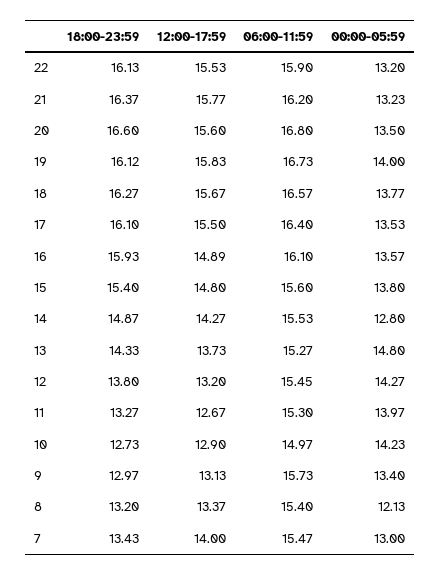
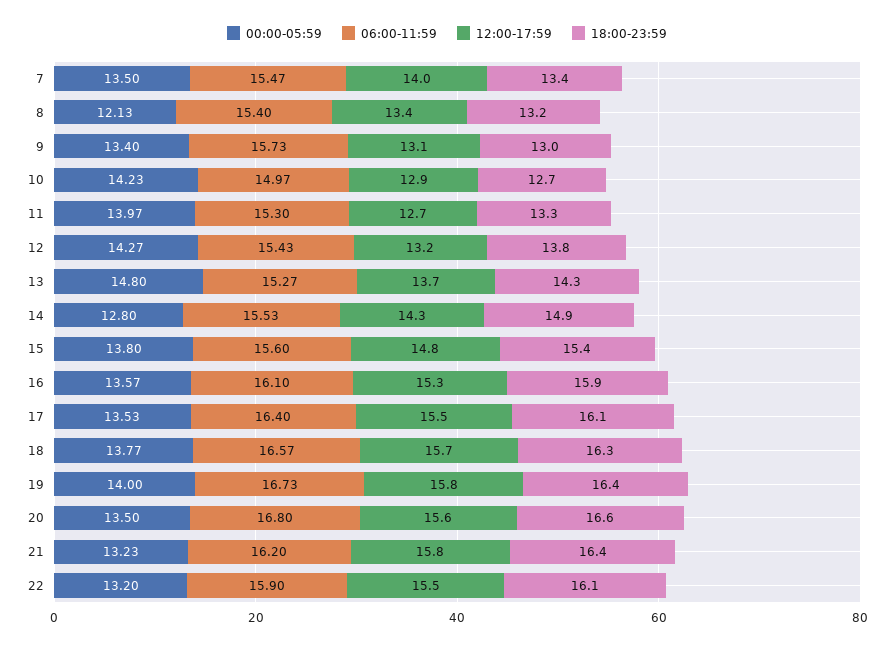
  {
    "18:00-23:59": {
      "22": 16.13,
      "21": 16.37,
      "20": 16.6,
-     "19": 16.12,
+     "19": 16.4,
      "18": 16.27,
      "17": 16.1,
      "16": 15.93,
      "15": 15.4,
      "14": 14.87,
      "13": 14.33,
      "12": 13.8,
      "11": 13.27,
      "10": 12.73,
      "9": 12.97,
      "8": 13.2,
      "7": 13.43
    },
    "12:00-17:59": {
      "22": 15.53,
      "21": 15.77,
      "20": 15.6,
      "19": 15.83,
      "18": 15.67,
      "17": 15.5,
-     "16": 14.89,
+     "16": 15.3,
      "15": 14.8,
      "14": 14.27,
      "13": 13.73,
      "12": 13.2,
      "11": 12.67,
      "10": 12.9,
      "9": 13.13,
      "8": 13.37,
      "7": 14
    },
    "06:00-11:59": {
      "22": 15.9,
      "21": 16.2,
      "20": 16.8,
      "19": 16.73,
      "18": 16.57,
      "17": 16.4,
      "16": 16.1,
      "15": 15.6,
      "14": 15.53,
      "13": 15.27,
-     "12": 15.45,
+     "12": 15.43,
      "11": 15.3,
      "10": 14.97,
      "9": 15.73,
      "8": 15.4,
      "7": 15.47
    },
    "00:00-05:59": {
      "22": 13.2,
      "21": 13.23,
      "20": 13.5,
      "19": 14,
      "18": 13.77,
      "17": 13.53,
      "16": 13.57,
      "15": 13.8,
      "14": 12.8,
      "13": 14.8,
      "12": 14.27,
      "11": 13.97,
      "10": 14.23,
      "9": 13.4,
      "8": 12.13,
-     "7": 13
+     "7": 13.5
    }
  }

